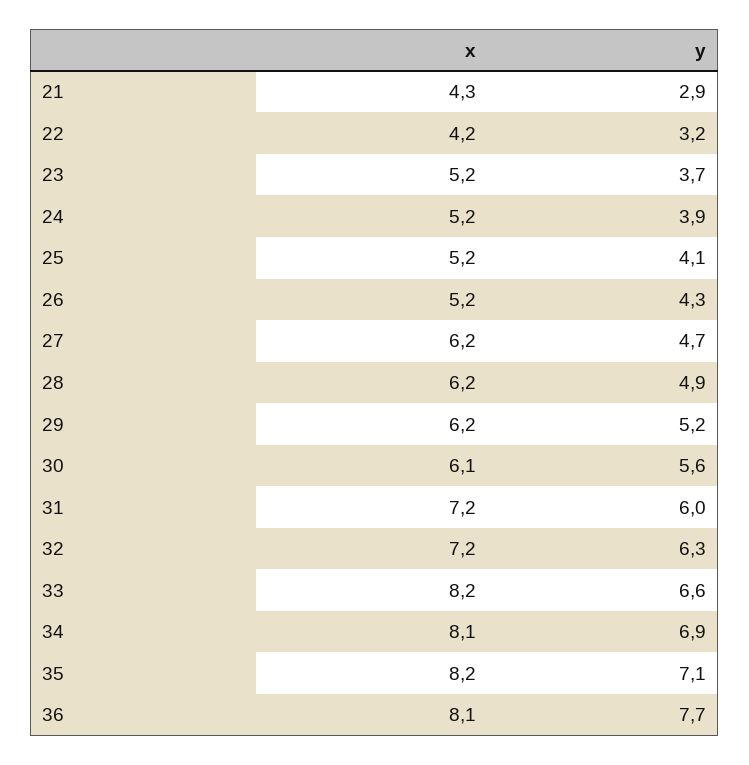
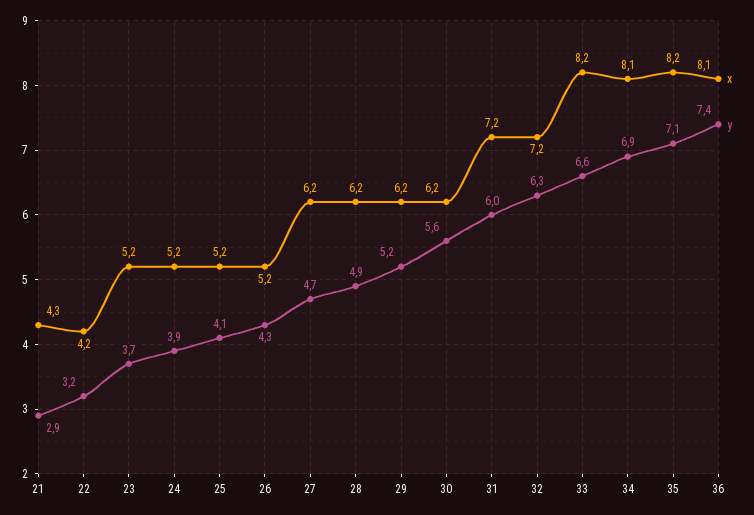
  {
    "x": {
      "21": 4.3,
      "22": 4.2,
      "23": 5.2,
      "24": 5.2,
      "25": 5.2,
      "26": 5.2,
      "27": 6.2,
      "28": 6.2,
      "29": 6.2,
-     "30": 6.1,
+     "30": 6.2,
      "31": 7.2,
      "32": 7.2,
      "33": 8.2,
      "34": 8.1,
      "35": 8.2,
      "36": 8.1
    },
    "y": {
      "21": 2.9,
      "22": 3.2,
      "23": 3.7,
      "24": 3.9,
      "25": 4.1,
      "26": 4.3,
      "27": 4.7,
      "28": 4.9,
      "29": 5.2,
      "30": 5.6,
      "31": 6,
      "32": 6.3,
      "33": 6.6,
      "34": 6.9,
      "35": 7.1,
-     "36": 7.7
+     "36": 7.4
    }
  }

